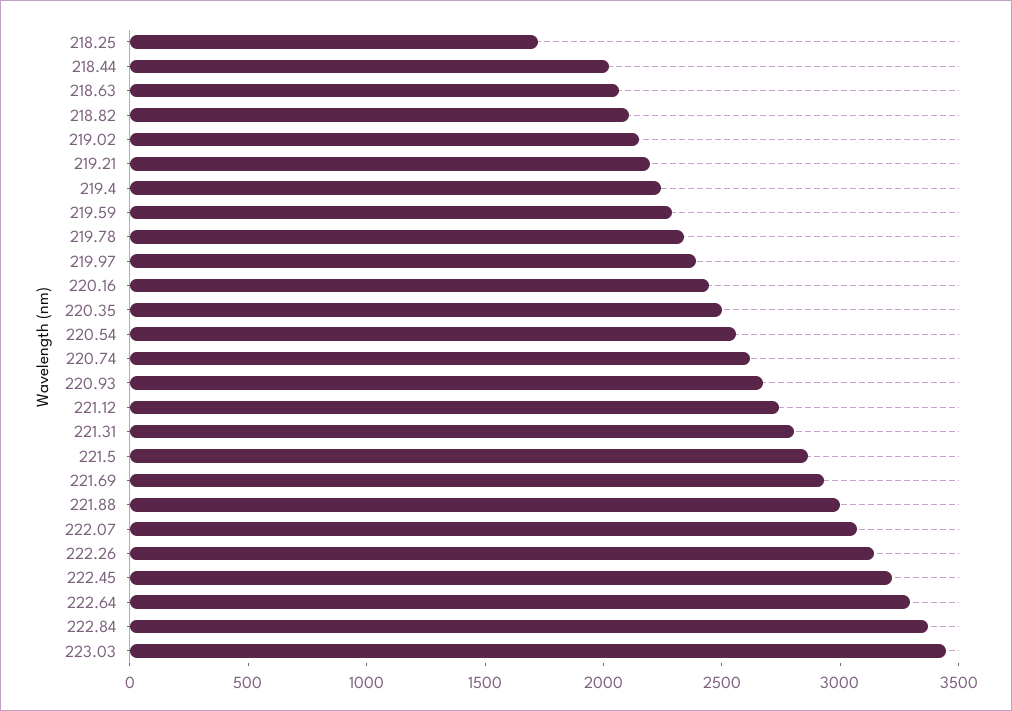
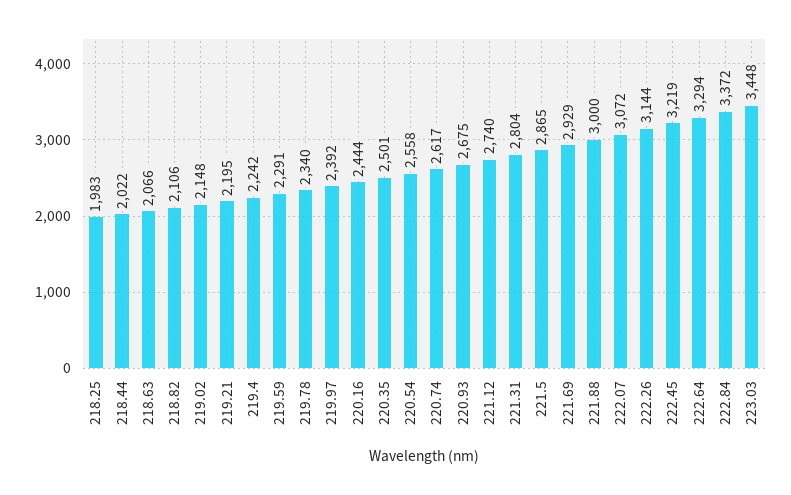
  {
-   "218.25": 1700,
+   "218.25": 1983,
    "218.44": 2022,
    "218.63": 2066,
    "218.82": 2106,
    "219.02": 2148,
    "219.21": 2195,
    "219.4": 2242,
    "219.59": 2291,
    "219.78": 2340,
    "219.97": 2392,
    "220.16": 2444,
    "220.35": 2501,
    "220.54": 2558,
    "220.74": 2617,
    "220.93": 2675,
    "221.12": 2740,
    "221.31": 2804,
    "221.5": 2865,
    "221.69": 2929,
    "221.88": 3000,
    "222.07": 3072,
    "222.26": 3144,
    "222.45": 3219,
    "222.64": 3294,
    "222.84": 3372,
    "223.03": 3448
  }

